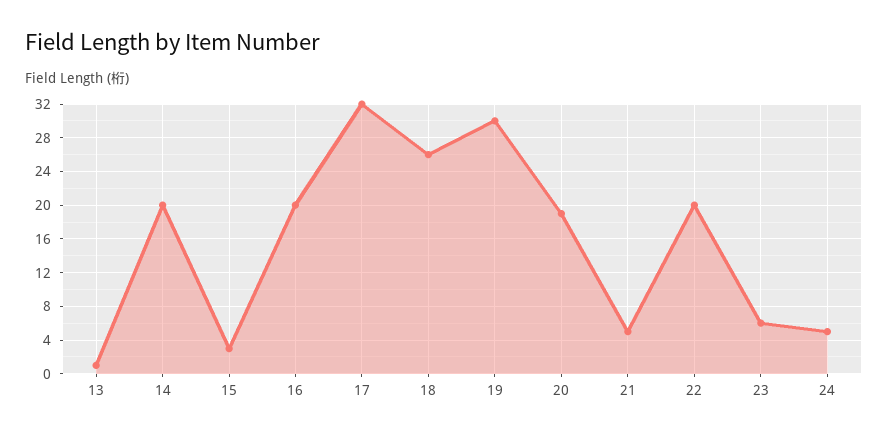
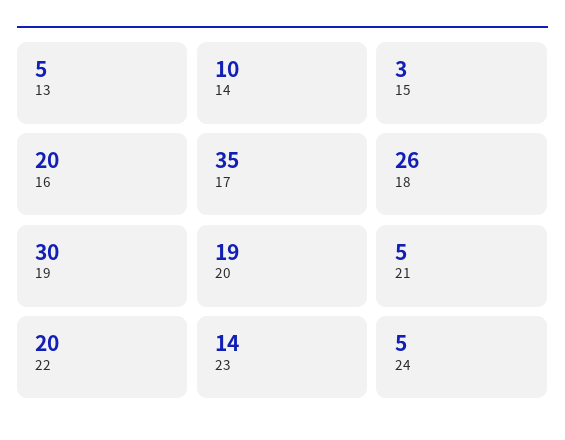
  {
-   "13": 1,
+   "13": 5,
-   "14": 20,
+   "14": 10,
    "15": 3,
    "16": 20,
-   "17": 32,
+   "17": 35,
    "18": 26,
    "19": 30,
    "20": 19,
    "21": 5,
    "22": 20,
-   "23": 6,
+   "23": 14,
    "24": 5
  }

